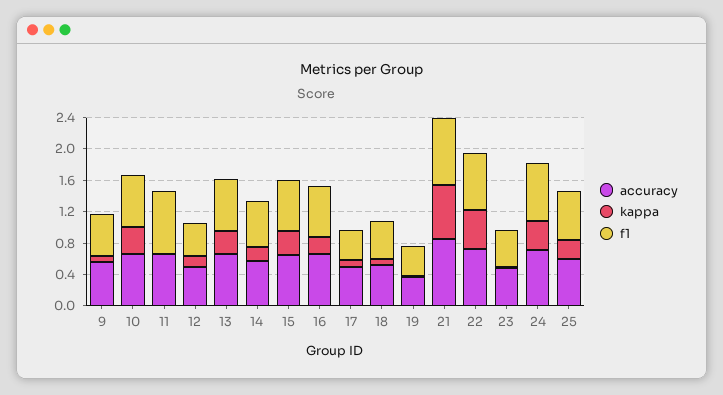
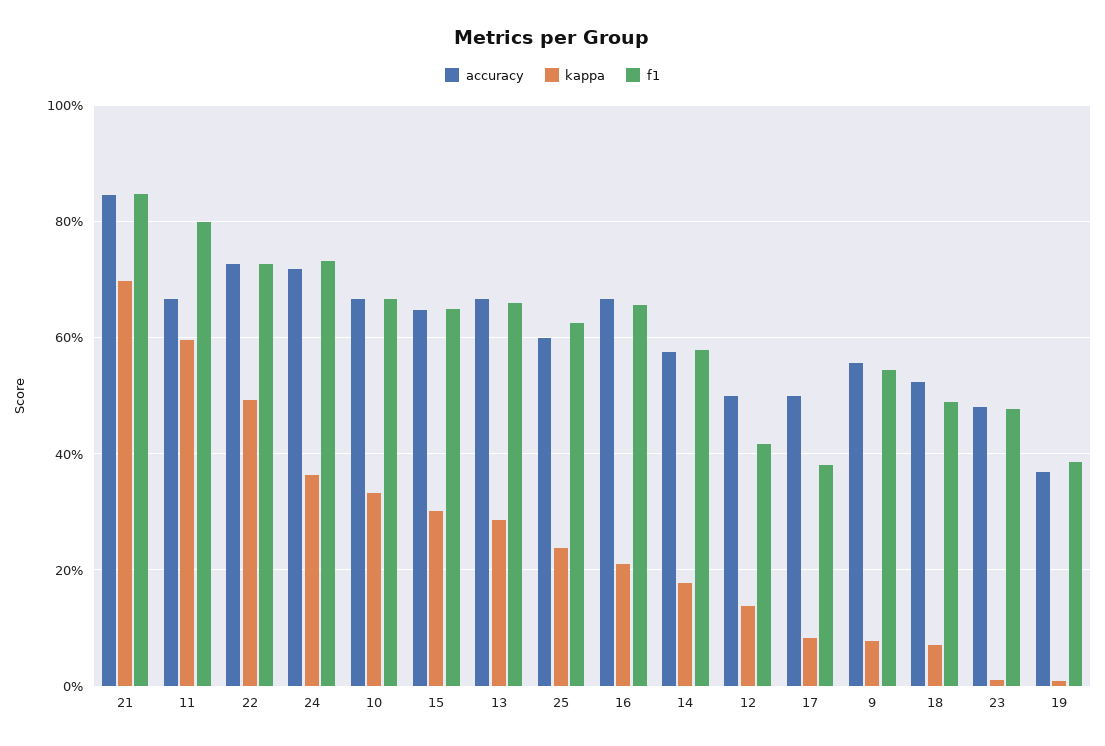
  {
    "accuracy": {
      "9": 0.56,
      "10": 0.66,
      "11": 0.66,
      "12": 0.5,
      "13": 0.66,
      "14": 0.58,
      "15": 0.64,
      "16": 0.66,
      "17": 0.5,
      "18": 0.52,
      "19": 0.36,
      "21": 0.84,
      "22": 0.72,
      "23": 0.48,
      "24": 0.72,
      "25": 0.6
    },
    "kappa": {
      "9": 0.08,
      "10": 0.34,
-     "11": 0,
+     "11": 0.6,
      "12": 0.14,
      "13": 0.28,
      "14": 0.18,
      "15": 0.3,
      "16": 0.22,
      "17": 0.08,
      "18": 0.08,
      "19": 0,
      "21": 0.7,
      "22": 0.5,
      "23": 0.02,
      "24": 0.36,
      "25": 0.24
    },
    "f1": {
      "9": 0.54,
      "10": 0.66,
      "11": 0.8,
      "12": 0.42,
      "13": 0.66,
      "14": 0.58,
      "15": 0.64,
      "16": 0.66,
      "17": 0.38,
      "18": 0.48,
      "19": 0.38,
      "21": 0.84,
      "22": 0.72,
      "23": 0.48,
      "24": 0.74,
      "25": 0.62
    }
  }

